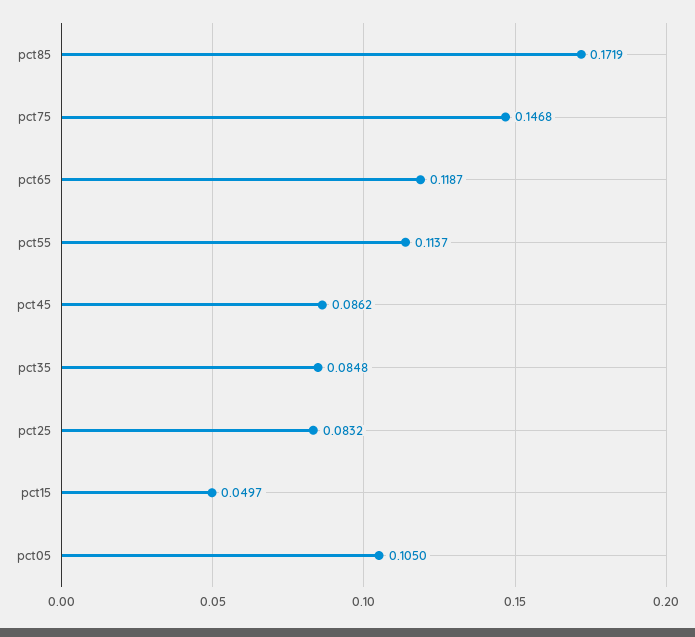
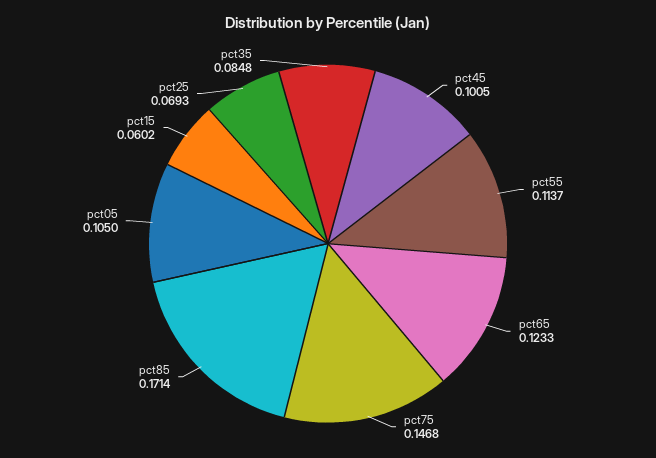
  {
-   "pct85": 0.1719,
+   "pct85": 0.1714,
    "pct75": 0.1468,
-   "pct65": 0.1187,
+   "pct65": 0.1233,
    "pct55": 0.1137,
-   "pct45": 0.0862,
+   "pct45": 0.1005,
    "pct35": 0.0848,
-   "pct25": 0.0832,
+   "pct25": 0.0693,
-   "pct15": 0.0497,
+   "pct15": 0.0602,
    "pct05": 0.105
  }

